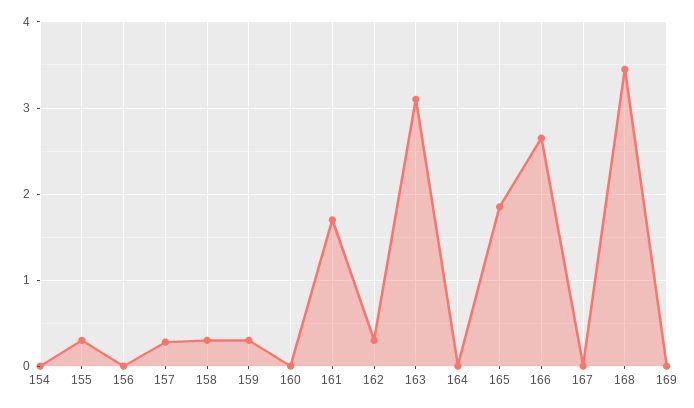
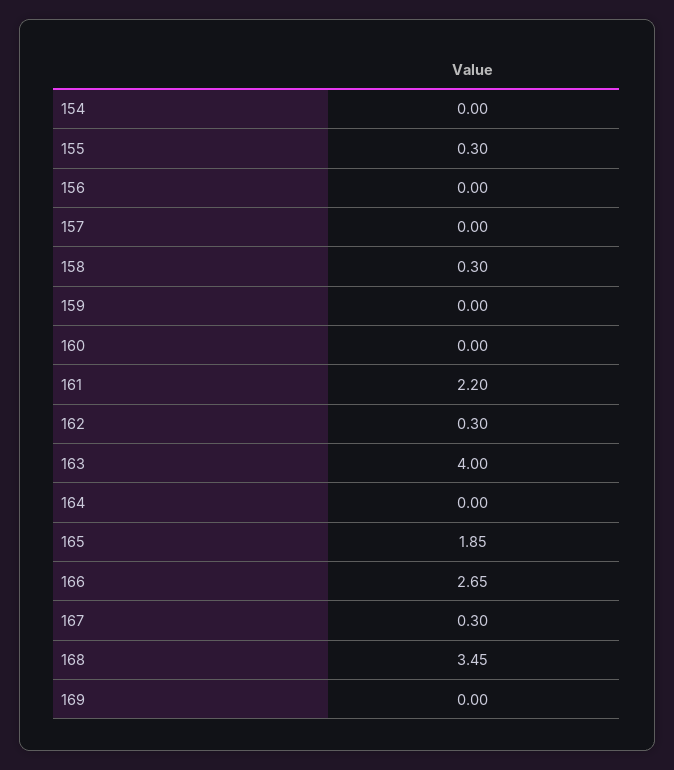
  {
    "154": 0,
    "155": 0.3,
    "156": 0,
-   "157": 0.3,
+   "157": 0,
    "158": 0.3,
-   "159": 0.3,
+   "159": 0,
    "160": 0,
-   "161": 1.7,
+   "161": 2.2,
    "162": 0.3,
-   "163": 3.1,
+   "163": 4,
    "164": 0,
    "165": 1.85,
    "166": 2.65,
-   "167": 0,
+   "167": 0.3,
    "168": 3.45,
    "169": 0
  }

